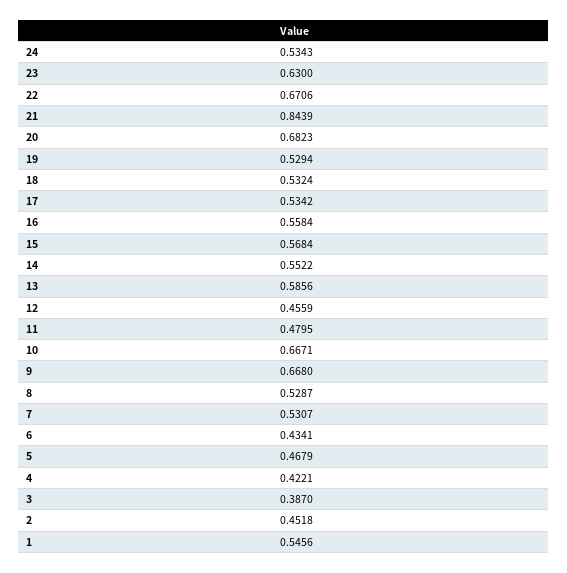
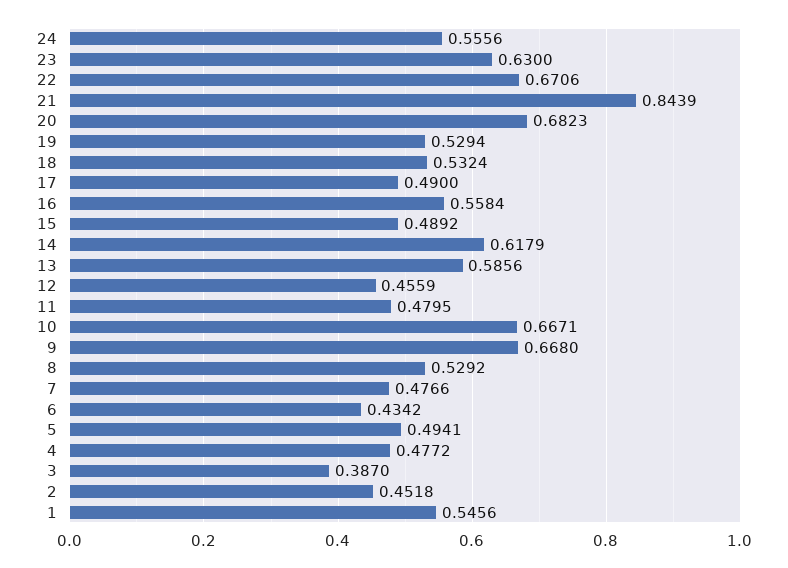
  {
-   "24": 0.5343,
+   "24": 0.5556,
    "23": 0.63,
    "22": 0.6706,
    "21": 0.8439,
    "20": 0.6823,
    "19": 0.5294,
    "18": 0.5324,
-   "17": 0.5342,
+   "17": 0.49,
    "16": 0.5584,
-   "15": 0.5684,
+   "15": 0.4892,
-   "14": 0.5522,
+   "14": 0.6179,
    "13": 0.5856,
    "12": 0.4559,
    "11": 0.4795,
    "10": 0.6671,
    "9": 0.668,
-   "8": 0.5287,
+   "8": 0.5292,
-   "7": 0.5307,
+   "7": 0.4766,
-   "6": 0.4341,
+   "6": 0.4342,
-   "5": 0.4679,
+   "5": 0.4941,
-   "4": 0.4221,
+   "4": 0.4772,
    "3": 0.387,
    "2": 0.4518,
    "1": 0.5456
  }

